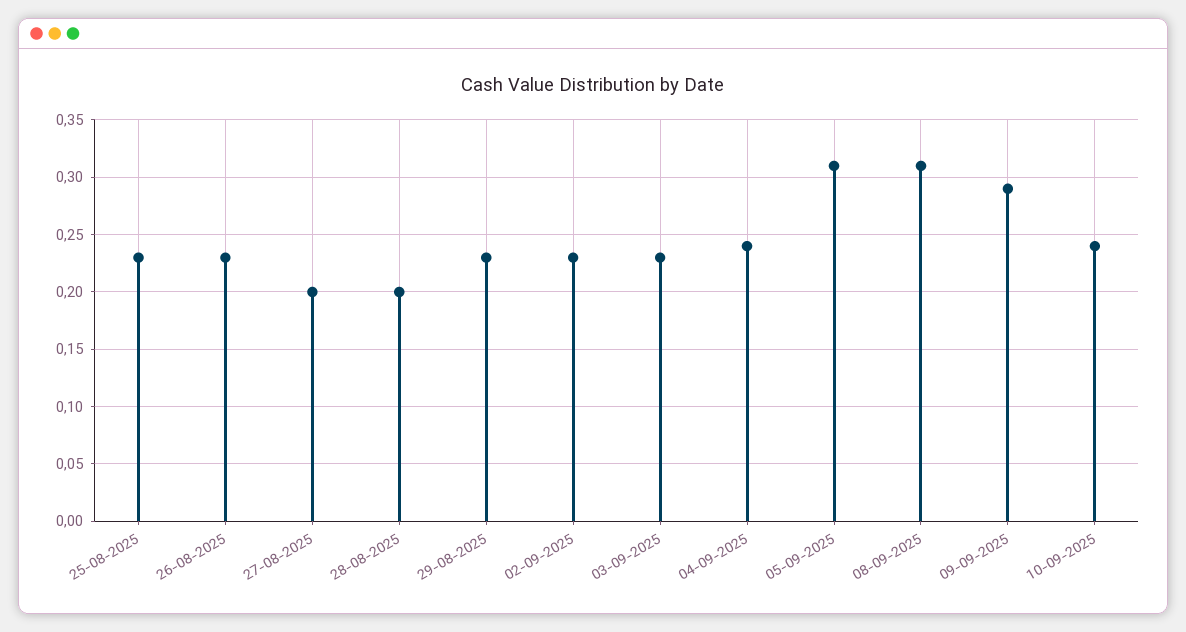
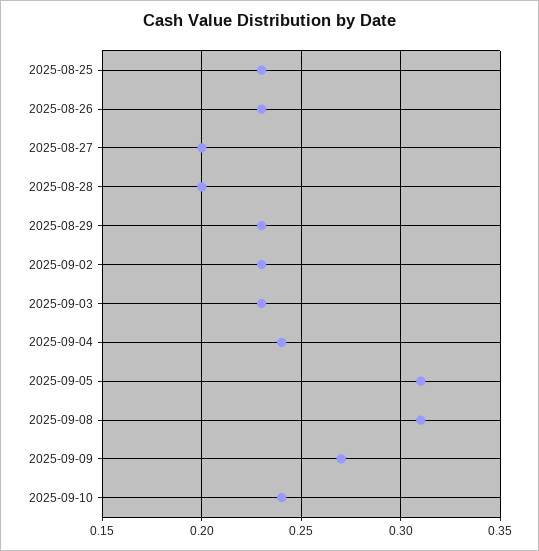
  {
    "25-08-2025": 0.23,
    "26-08-2025": 0.23,
    "27-08-2025": 0.2,
    "28-08-2025": 0.2,
    "29-08-2025": 0.23,
    "02-09-2025": 0.23,
    "03-09-2025": 0.23,
    "04-09-2025": 0.24,
    "05-09-2025": 0.31,
    "08-09-2025": 0.31,
-   "09-09-2025": 0.29,
+   "09-09-2025": 0.27,
    "10-09-2025": 0.24
  }

